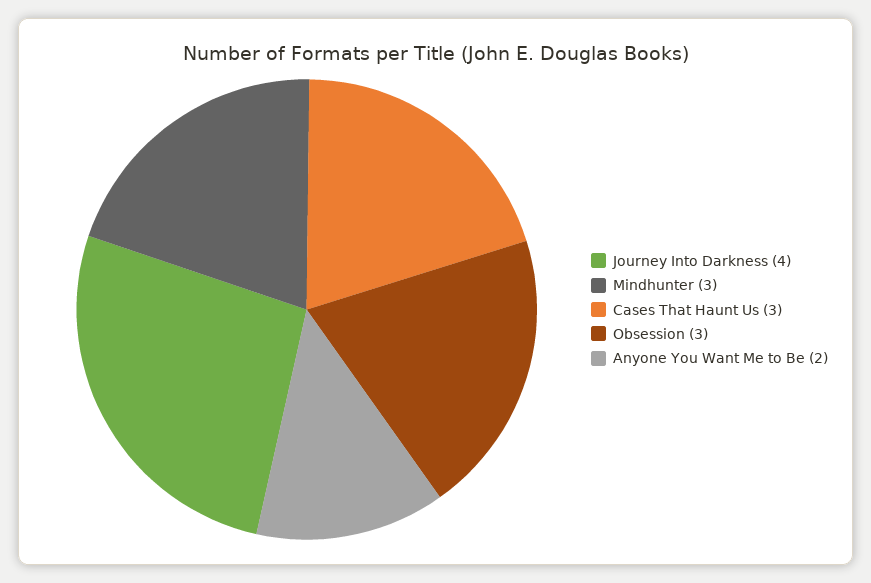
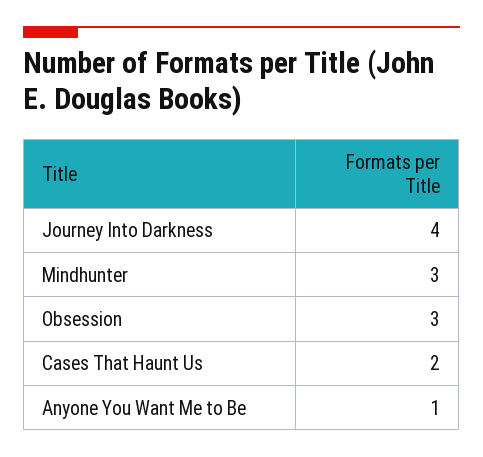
  {
    "Journey Into Darkness": 4,
    "Mindhunter": 3,
-   "Cases That Haunt Us": 3,
+   "Cases That Haunt Us": 2,
    "Obsession": 3,
-   "Anyone You Want Me to Be": 2
+   "Anyone You Want Me to Be": 1
  }

